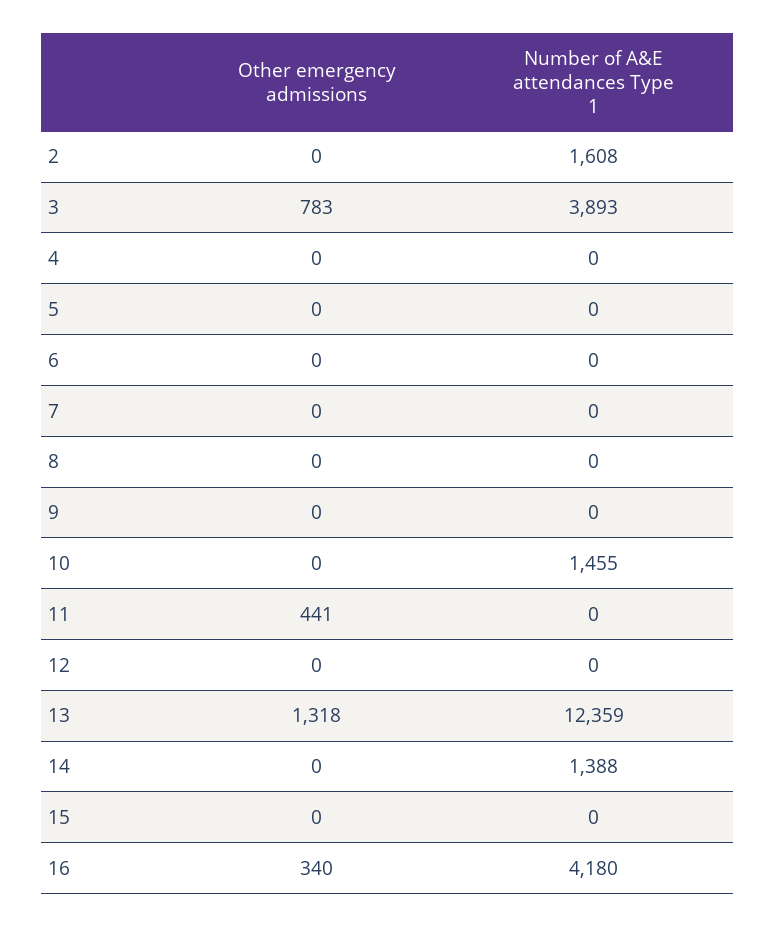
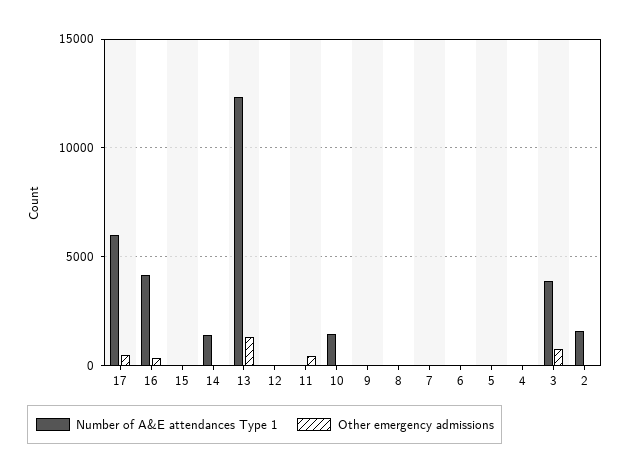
  {
    "Other emergency admissions": {
      "2": 0,
      "3": 783,
      "4": 0,
      "5": 0,
      "6": 0,
      "7": 0,
      "8": 0,
      "9": 0,
      "10": 0,
      "11": 441,
      "12": 0,
      "13": 1318,
      "14": 0,
      "15": 0,
-     "16": 340
+     "16": 340,
+     "17": 500
    },
    "Number of A&E attendances Type 1": {
      "2": 1608,
      "3": 3893,
      "4": 0,
      "5": 0,
      "6": 0,
      "7": 0,
      "8": 0,
      "9": 0,
      "10": 1455,
      "11": 0,
      "12": 0,
      "13": 12359,
      "14": 1388,
      "15": 0,
-     "16": 4180
+     "16": 4180,
+     "17": 6000
    }
  }

